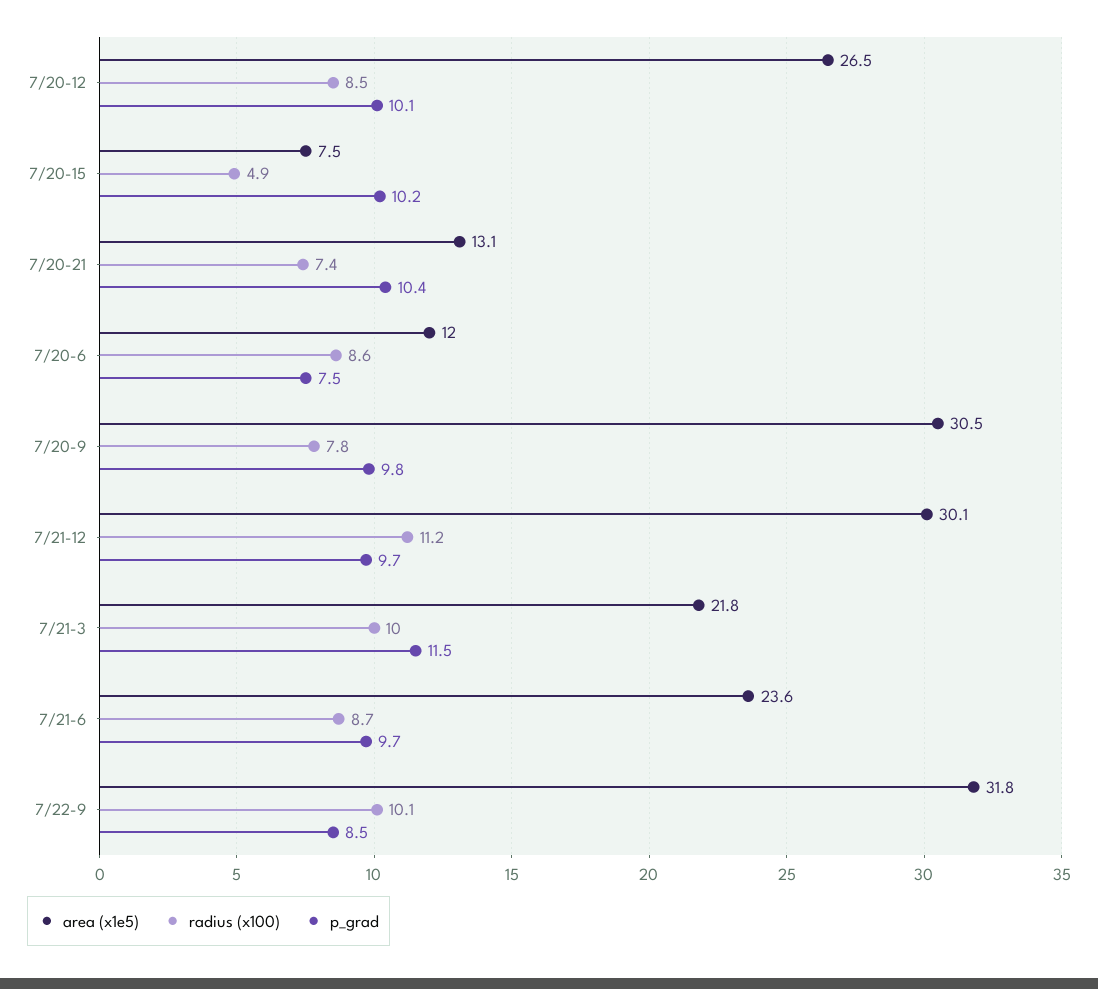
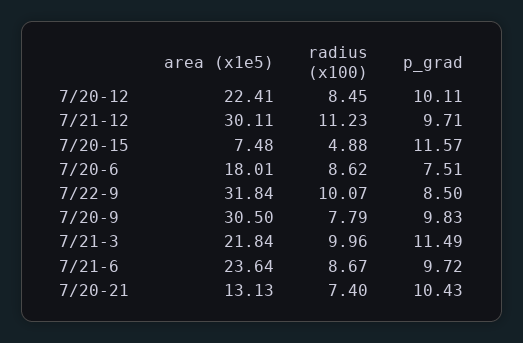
  {
    "area (x1e5)": {
-     "7/20-12": 26.5,
+     "7/20-12": 22.41,
      "7/20-15": 7.48,
      "7/20-21": 13.13,
-     "7/20-6": 12,
+     "7/20-6": 18.01,
      "7/20-9": 30.5,
      "7/21-12": 30.11,
      "7/21-3": 21.84,
      "7/21-6": 23.64,
      "7/22-9": 31.84
    },
    "radius (x100)": {
      "7/20-12": 8.45,
      "7/20-15": 4.88,
      "7/20-21": 7.4,
      "7/20-6": 8.62,
      "7/20-9": 7.79,
      "7/21-12": 11.23,
      "7/21-3": 9.96,
      "7/21-6": 8.67,
      "7/22-9": 10.07
    },
    "p_grad": {
      "7/20-12": 10.11,
-     "7/20-15": 10.2,
+     "7/20-15": 11.57,
      "7/20-21": 10.43,
      "7/20-6": 7.51,
      "7/20-9": 9.83,
      "7/21-12": 9.71,
      "7/21-3": 11.49,
      "7/21-6": 9.72,
      "7/22-9": 8.5
    }
  }

